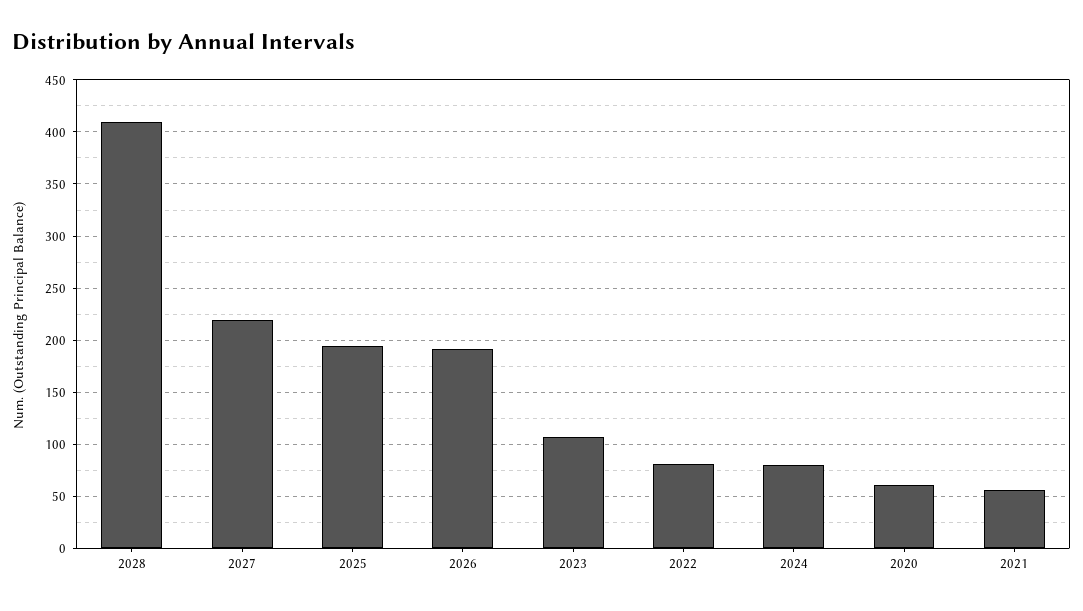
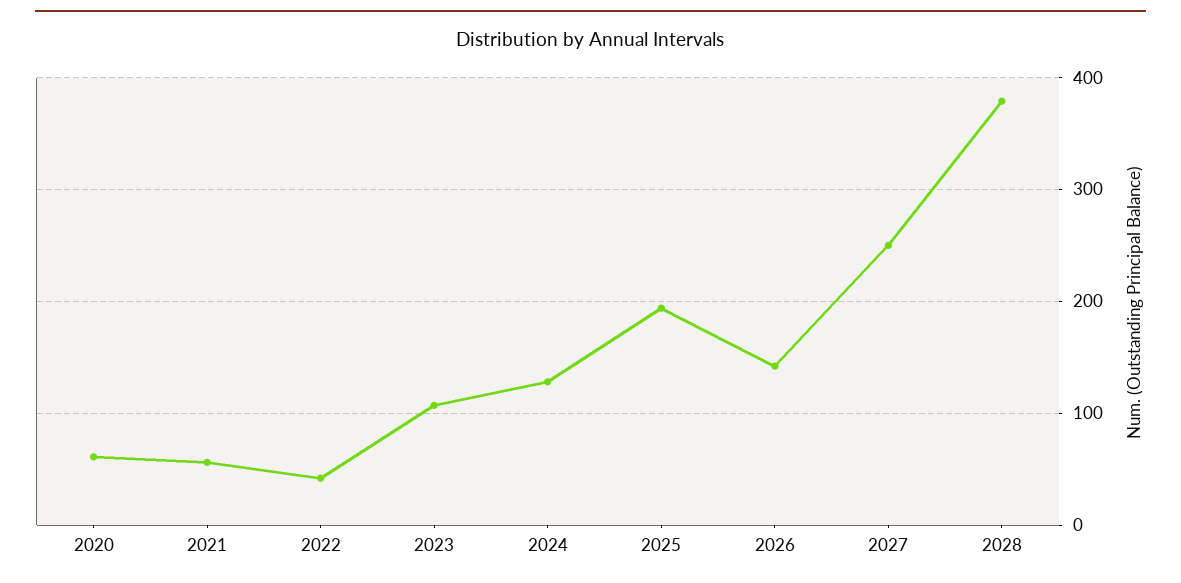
  {
-   "2028": 410,
+   "2028": 380,
-   "2027": 220,
+   "2027": 250,
    "2025": 190,
-   "2026": 190,
+   "2026": 140,
    "2023": 110,
-   "2022": 80,
+   "2022": 40,
-   "2024": 80,
+   "2024": 130,
    "2020": 60,
    "2021": 60
  }

